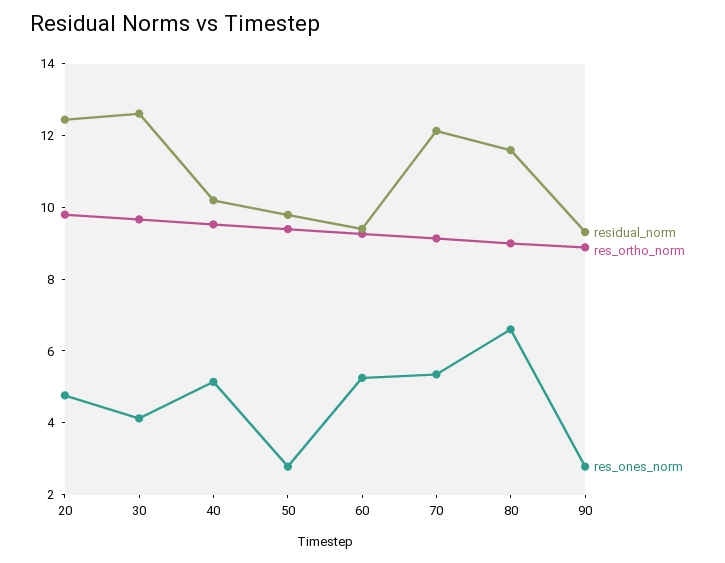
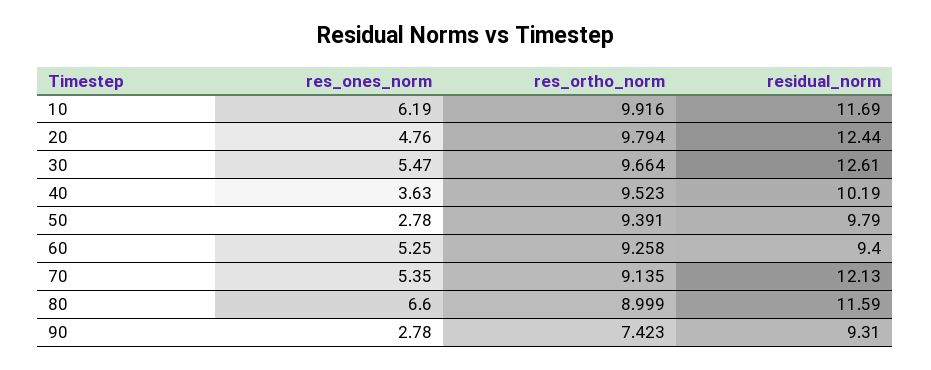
  {
    "residual_norm": {
      "20": 12.44,
      "30": 12.61,
      "40": 10.19,
      "50": 9.79,
      "60": 9.4,
      "70": 12.13,
      "80": 11.59,
-     "90": 9.31
+     "90": 9.31,
+     "10": 11.69
    },
    "res_ortho_norm": {
      "20": 9.794,
      "30": 9.664,
      "40": 9.523,
      "50": 9.391,
      "60": 9.258,
      "70": 9.135,
      "80": 8.999,
-     "90": 9
+     "90": 7.423,
+     "10": 9.916
    },
    "res_ones_norm": {
      "20": 4.76,
-     "30": 4,
+     "30": 5.47,
-     "40": 5,
+     "40": 3.63,
      "50": 2.78,
      "60": 5.25,
      "70": 5.35,
      "80": 6.6,
-     "90": 2.78
+     "90": 2.78,
+     "10": 6.19
    }
  }

